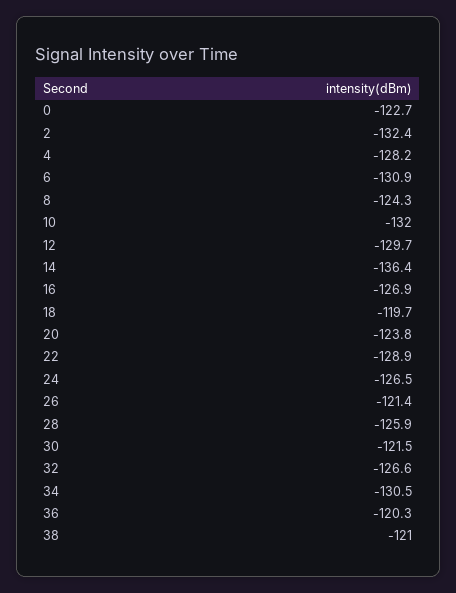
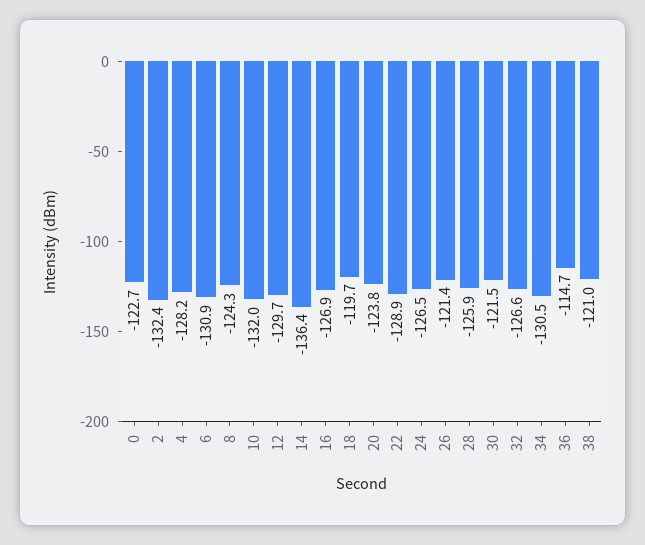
  {
    "0": -122.7,
    "2": -132.4,
    "4": -128.2,
    "6": -130.9,
    "8": -124.3,
    "10": -132,
    "12": -129.7,
    "14": -136.4,
    "16": -126.9,
    "18": -119.7,
    "20": -123.8,
    "22": -128.9,
    "24": -126.5,
    "26": -121.4,
    "28": -125.9,
    "30": -121.5,
    "32": -126.6,
    "34": -130.5,
-   "36": -120.3,
+   "36": -114.7,
    "38": -121
  }

